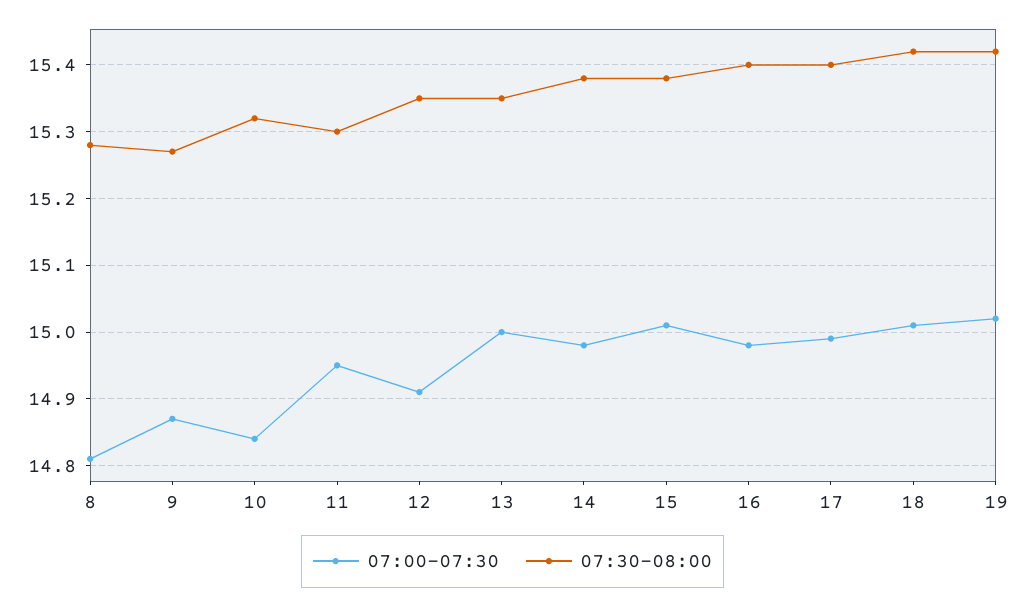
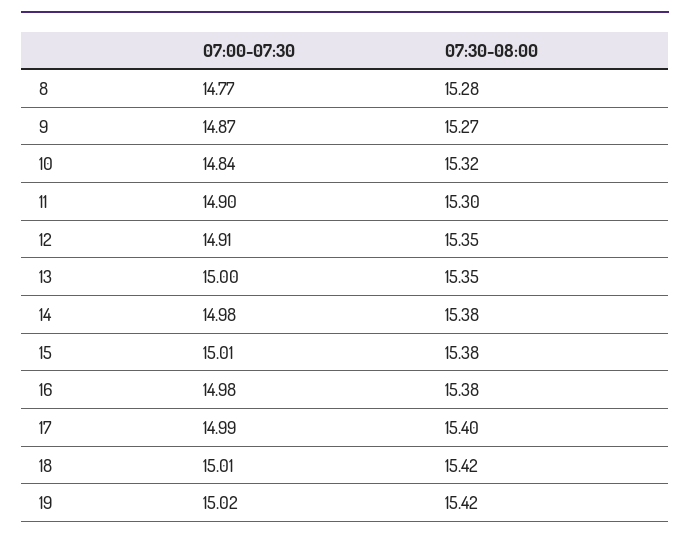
  {
    "07:00-07:30": {
-     "8": 14.81,
+     "8": 14.77,
      "9": 14.87,
      "10": 14.84,
-     "11": 14.95,
+     "11": 14.9,
      "12": 14.91,
      "13": 15,
      "14": 14.98,
      "15": 15.01,
      "16": 14.98,
      "17": 14.99,
      "18": 15.01,
      "19": 15.02
    },
    "07:30-08:00": {
      "8": 15.28,
      "9": 15.27,
      "10": 15.32,
      "11": 15.3,
      "12": 15.35,
      "13": 15.35,
      "14": 15.38,
      "15": 15.38,
-     "16": 15.4,
+     "16": 15.38,
      "17": 15.4,
      "18": 15.42,
      "19": 15.42
    }
  }

